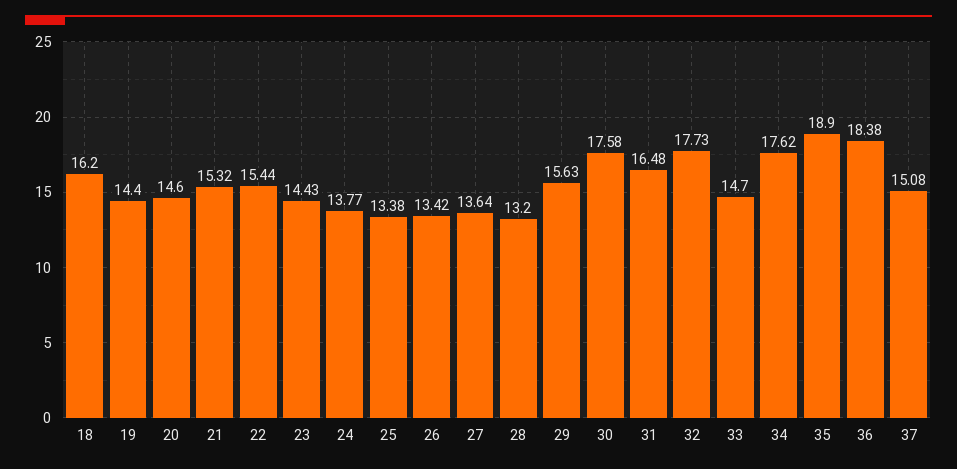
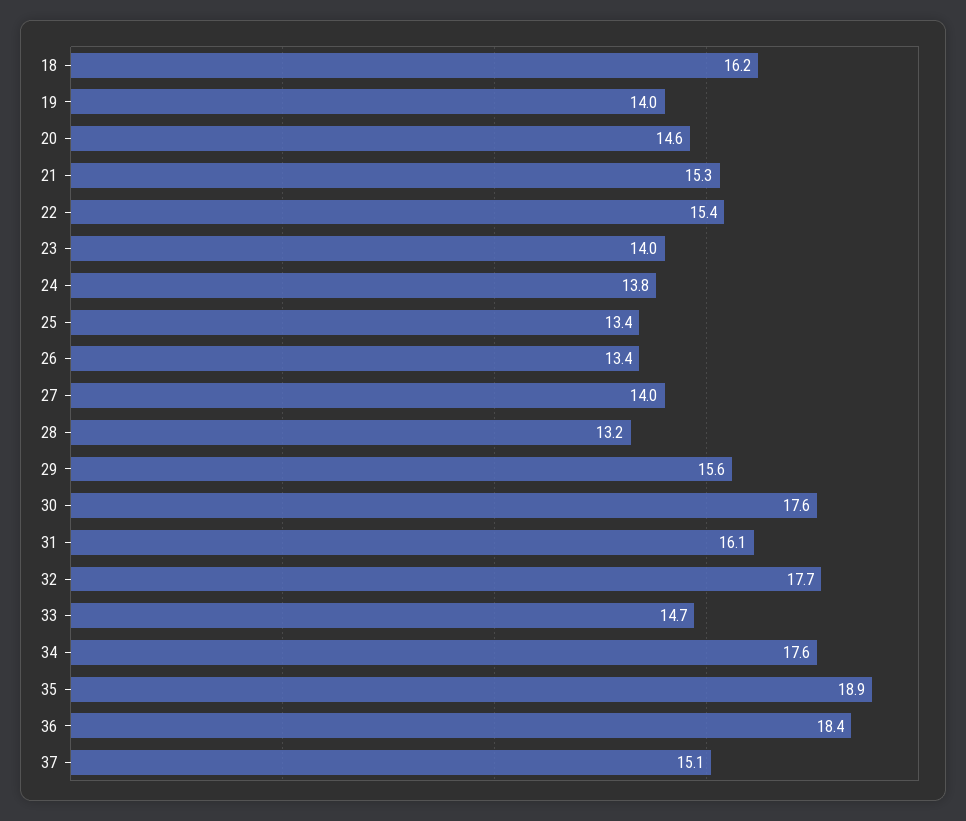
  {
    "18": 16.2,
-   "19": 14.4,
+   "19": 14,
    "20": 14.6,
    "21": 15.32,
    "22": 15.44,
-   "23": 14.43,
+   "23": 14,
    "24": 13.77,
    "25": 13.38,
    "26": 13.42,
-   "27": 13.64,
+   "27": 14,
    "28": 13.2,
    "29": 15.63,
    "30": 17.58,
-   "31": 16.48,
+   "31": 16.1,
    "32": 17.73,
    "33": 14.7,
    "34": 17.62,
    "35": 18.9,
    "36": 18.38,
    "37": 15.08
  }

